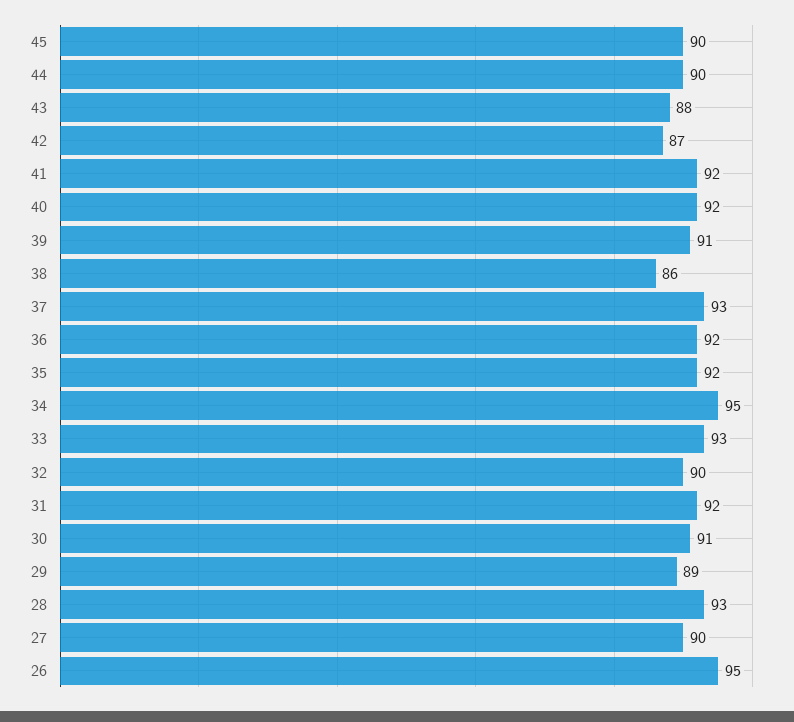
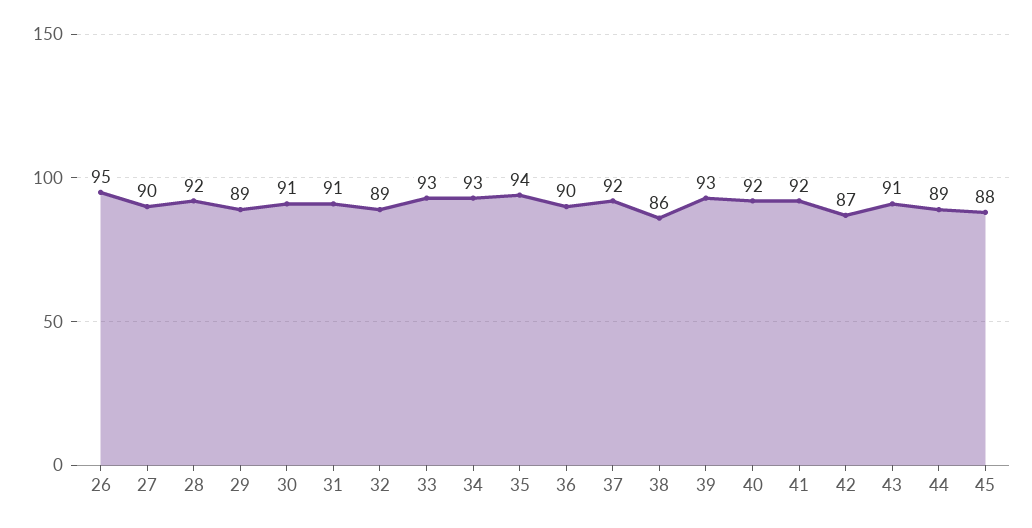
  {
-   "45": 90,
+   "45": 88,
-   "44": 90,
+   "44": 89,
-   "43": 88,
+   "43": 91,
    "42": 87,
    "41": 92,
    "40": 92,
-   "39": 91,
+   "39": 93,
    "38": 86,
-   "37": 93,
+   "37": 92,
-   "36": 92,
+   "36": 90,
-   "35": 92,
+   "35": 94,
-   "34": 95,
+   "34": 93,
    "33": 93,
-   "32": 90,
+   "32": 89,
-   "31": 92,
+   "31": 91,
    "30": 91,
    "29": 89,
-   "28": 93,
+   "28": 92,
    "27": 90,
    "26": 95
  }

